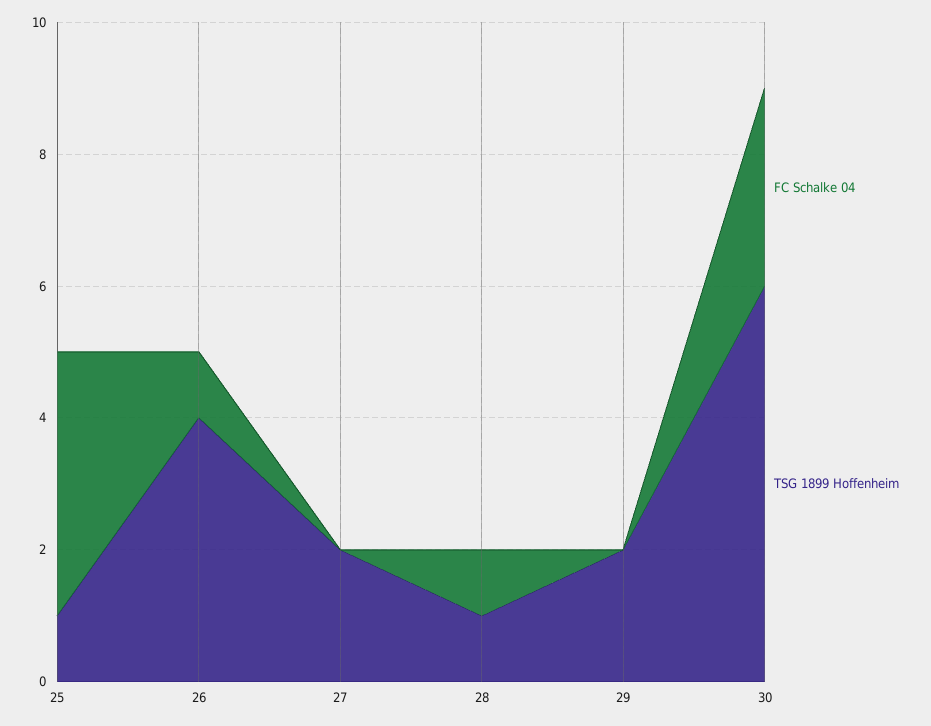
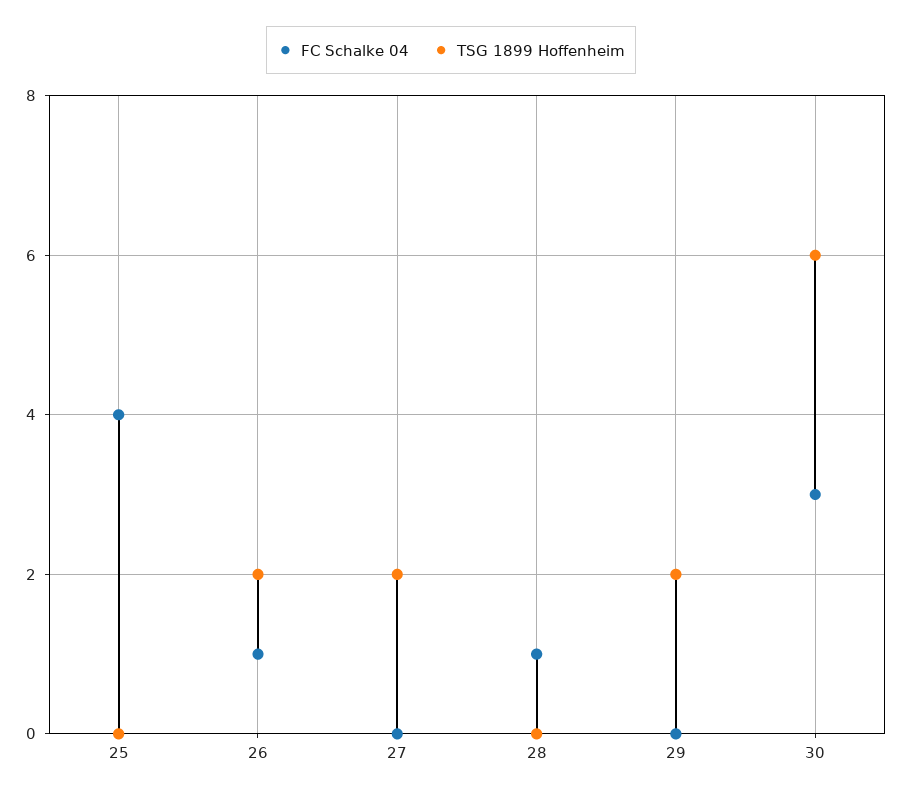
  {
    "FC Schalke 04": {
      "25": 4,
      "26": 1,
      "27": 0,
      "28": 1,
      "29": 0,
      "30": 3
    },
    "TSG 1899 Hoffenheim": {
-     "25": 1,
+     "25": 0,
-     "26": 4,
+     "26": 2,
      "27": 2,
-     "28": 1,
+     "28": 0,
      "29": 2,
      "30": 6
    }
  }

